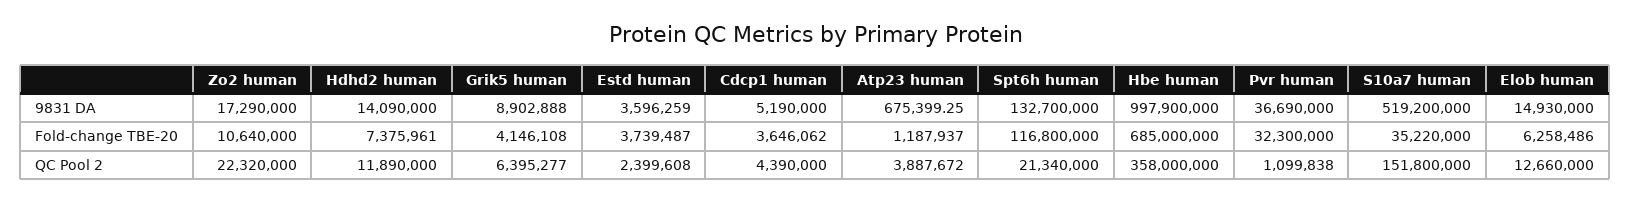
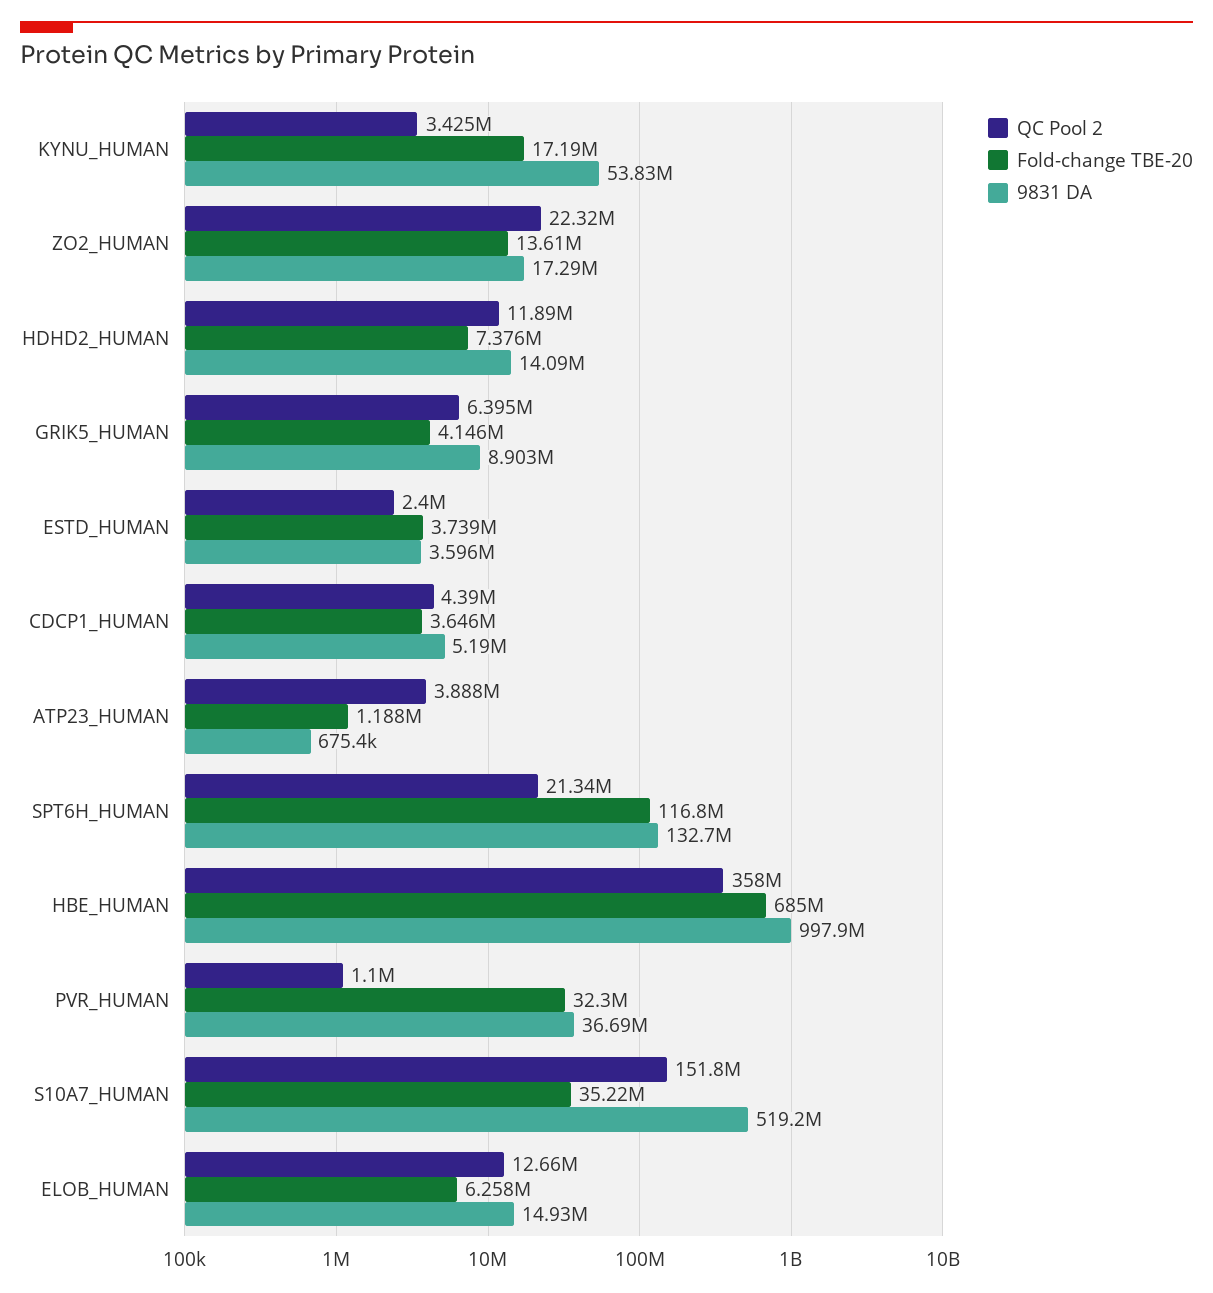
  {
    "9831 DA": {
      "Zo2 human": 17290000,
      "Hdhd2 human": 14090000,
      "Grik5 human": 8902888,
      "Estd human": 3596259,
      "Cdcp1 human": 5190000,
      "Atp23 human": 675399.25,
      "Spt6h human": 132700000,
      "Hbe human": 997900000,
      "Pvr human": 36690000,
      "S10a7 human": 519200000,
-     "Elob human": 14930000
+     "Elob human": 14930000,
+     "KYNU_HUMAN": 53830000
    },
    "Fold-change TBE-20": {
-     "Zo2 human": 10640000,
+     "Zo2 human": 13610000,
      "Hdhd2 human": 7375961,
      "Grik5 human": 4146108,
      "Estd human": 3739487,
      "Cdcp1 human": 3646062,
      "Atp23 human": 1187937,
      "Spt6h human": 116800000,
      "Hbe human": 685000000,
      "Pvr human": 32300000,
      "S10a7 human": 35220000,
-     "Elob human": 6258486
+     "Elob human": 6258486,
+     "KYNU_HUMAN": 17190000
    },
    "QC Pool 2": {
      "Zo2 human": 22320000,
      "Hdhd2 human": 11890000,
      "Grik5 human": 6395277,
      "Estd human": 2399608,
      "Cdcp1 human": 4390000,
      "Atp23 human": 3887672,
      "Spt6h human": 21340000,
      "Hbe human": 358000000,
      "Pvr human": 1099838,
      "S10a7 human": 151800000,
-     "Elob human": 12660000
+     "Elob human": 12660000,
+     "KYNU_HUMAN": 3425000
    }
  }

